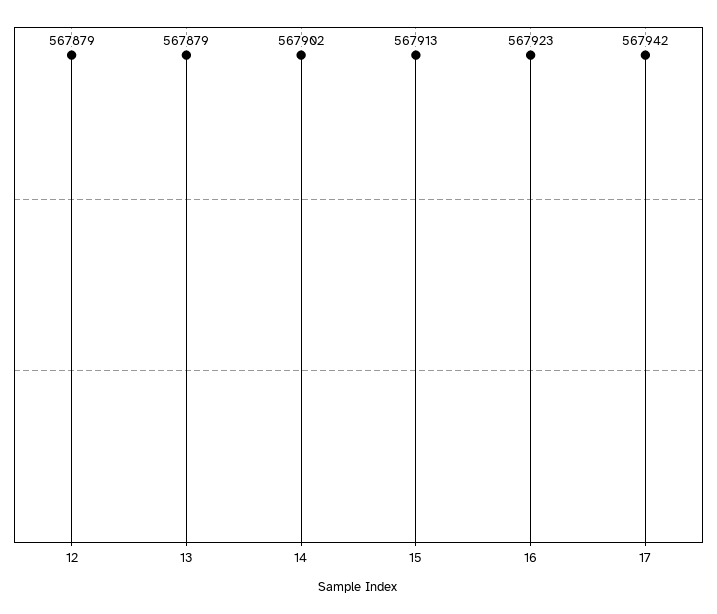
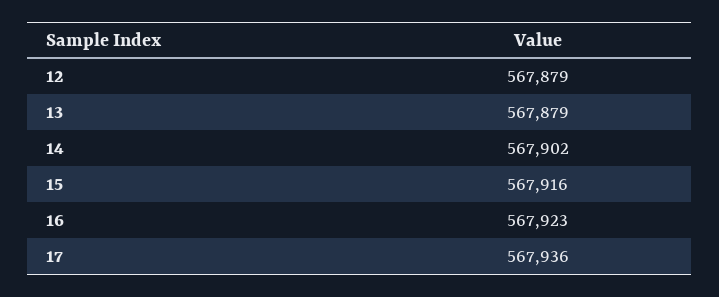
  {
    "12": 567879,
    "13": 567879,
    "14": 567902,
-   "15": 567913,
+   "15": 567916,
    "16": 567923,
-   "17": 567942
+   "17": 567936
  }

